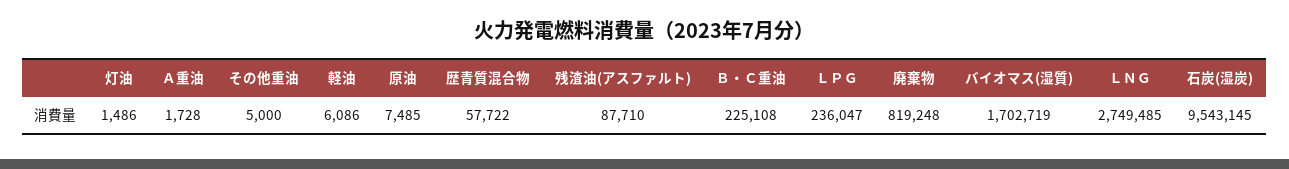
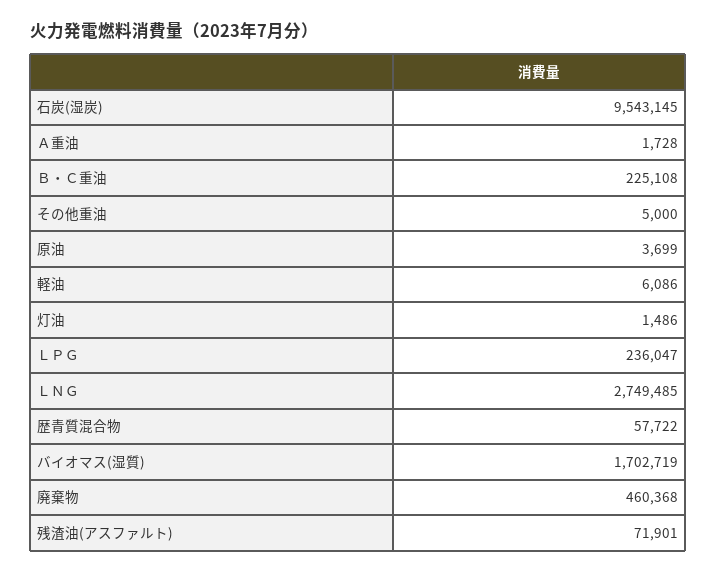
  {
    "灯油": 1486,
    "Ａ重油": 1728,
    "その他重油": 5000,
    "軽油": 6086,
-   "原油": 7485,
+   "原油": 3699,
    "歴青質混合物": 57722,
-   "残渣油(アスファルト)": 87710,
+   "残渣油(アスファルト)": 71901,
    "Ｂ・Ｃ重油": 225108,
    "ＬＰＧ": 236047,
-   "廃棄物": 819248,
+   "廃棄物": 460368,
    "バイオマス(湿質)": 1702719,
    "ＬＮＧ": 2749485,
    "石炭(湿炭)": 9543145
  }

